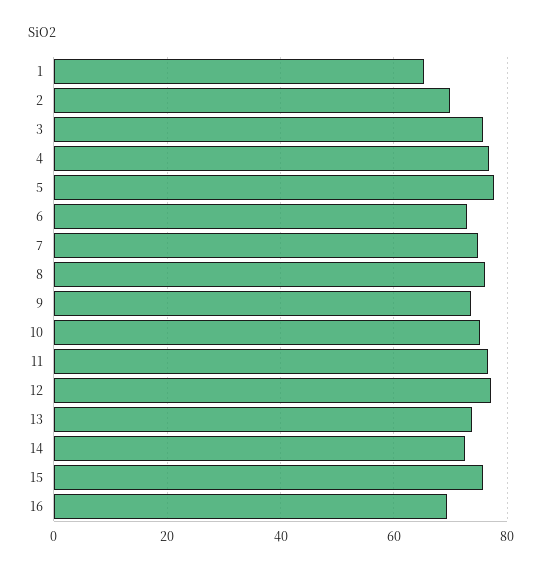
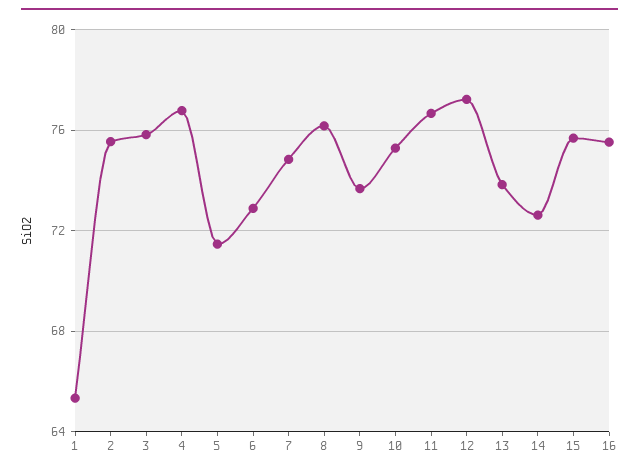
  {
    "1": 65.5,
-   "2": 70,
+   "2": 75.5,
    "3": 76,
    "4": 77,
-   "5": 78,
+   "5": 71.5,
    "6": 73,
    "7": 75,
    "8": 76,
    "9": 73.5,
    "10": 75.5,
    "11": 76.5,
    "12": 77,
    "13": 74,
    "14": 72.5,
    "15": 75.5,
-   "16": 70
+   "16": 75.5
  }

